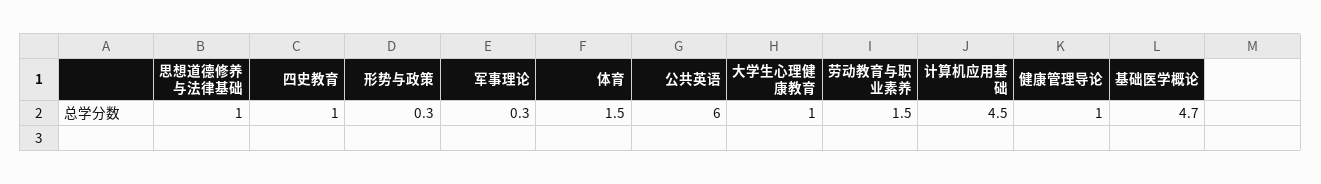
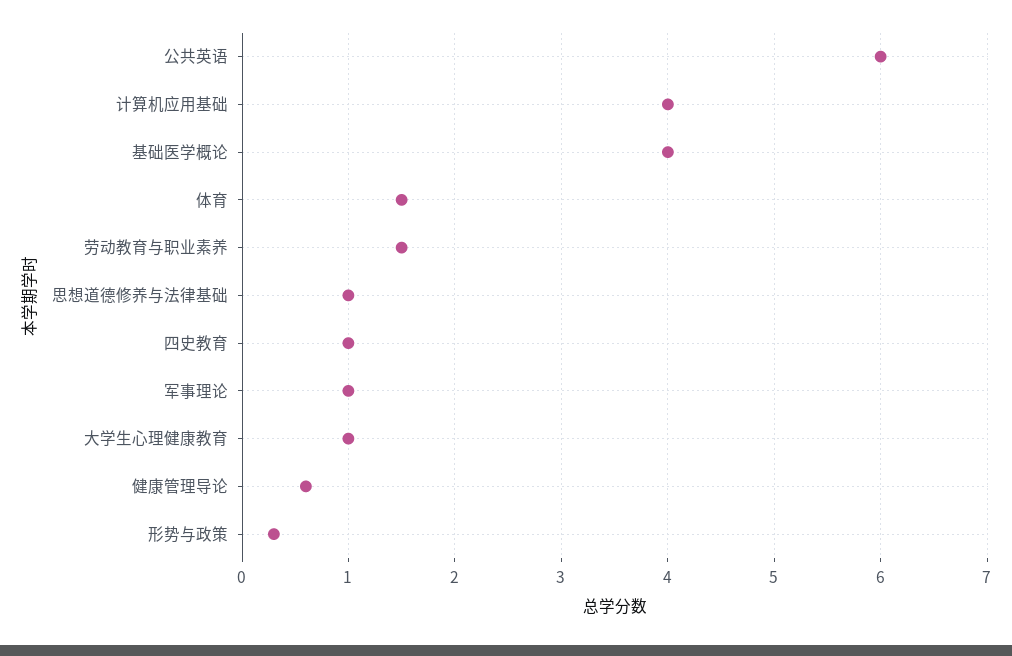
  {
    "思想道德修养与法律基础": 1,
    "四史教育": 1,
    "形势与政策": 0.3,
-   "军事理论": 0.3,
+   "军事理论": 1,
    "体育": 1.5,
    "公共英语": 6,
    "大学生心理健康教育": 1,
    "劳动教育与职业素养": 1.5,
-   "计算机应用基础": 4.5,
+   "计算机应用基础": 4,
-   "健康管理导论": 1,
+   "健康管理导论": 0.6,
-   "基础医学概论": 4.7
+   "基础医学概论": 4
  }

